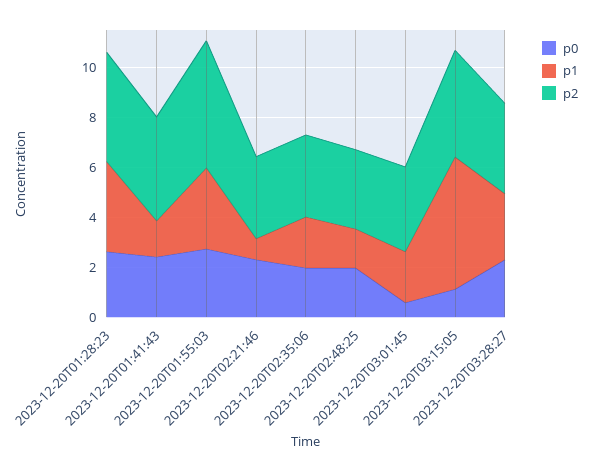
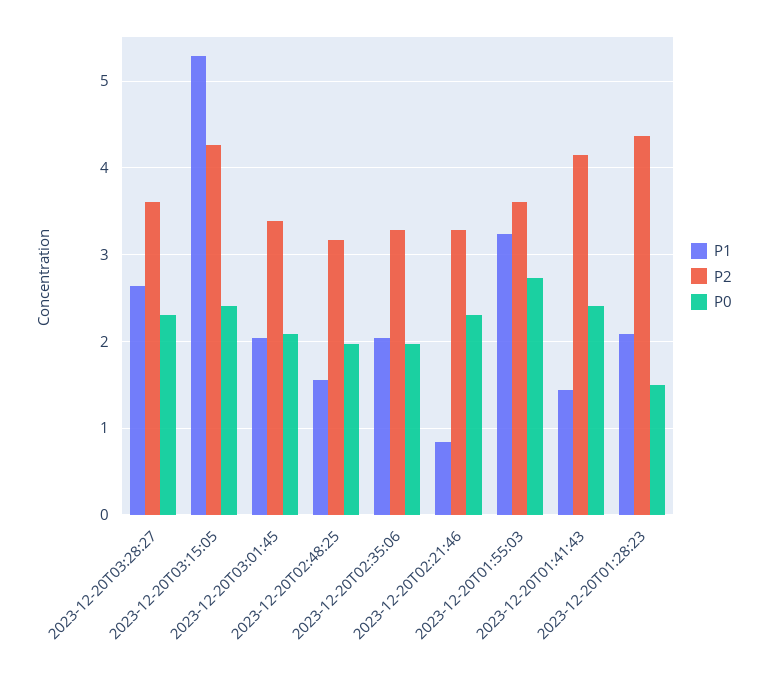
  {
    "p0": {
-     "2023-12-20T01:28:23": 2.5,
+     "2023-12-20T01:28:23": 1.5,
      "2023-12-20T01:41:43": 2.4,
      "2023-12-20T01:55:03": 2.7,
      "2023-12-20T02:21:46": 2.3,
      "2023-12-20T02:35:06": 2,
      "2023-12-20T02:48:25": 2,
-     "2023-12-20T03:01:45": 0.5,
+     "2023-12-20T03:01:45": 2.1,
-     "2023-12-20T03:15:05": 1,
+     "2023-12-20T03:15:05": 2.4,
      "2023-12-20T03:28:27": 2.3
    },
    "p1": {
-     "2023-12-20T01:28:23": 3.5,
+     "2023-12-20T01:28:23": 2.1,
      "2023-12-20T01:41:43": 1.4,
      "2023-12-20T01:55:03": 3.2,
      "2023-12-20T02:21:46": 0.8,
      "2023-12-20T02:35:06": 2,
      "2023-12-20T02:48:25": 1.6,
      "2023-12-20T03:01:45": 2,
      "2023-12-20T03:15:05": 5.3,
      "2023-12-20T03:28:27": 2.6
    },
    "p2": {
      "2023-12-20T01:28:23": 4.4,
      "2023-12-20T01:41:43": 4.2,
-     "2023-12-20T01:55:03": 5,
+     "2023-12-20T01:55:03": 3.6,
      "2023-12-20T02:21:46": 3.3,
      "2023-12-20T02:35:06": 3.3,
      "2023-12-20T02:48:25": 3.2,
      "2023-12-20T03:01:45": 3.4,
      "2023-12-20T03:15:05": 4.3,
      "2023-12-20T03:28:27": 3.6
    }
  }

